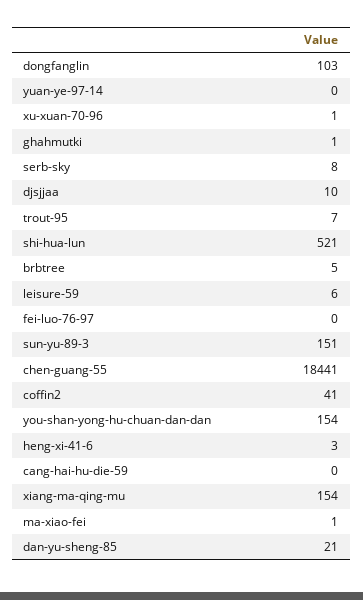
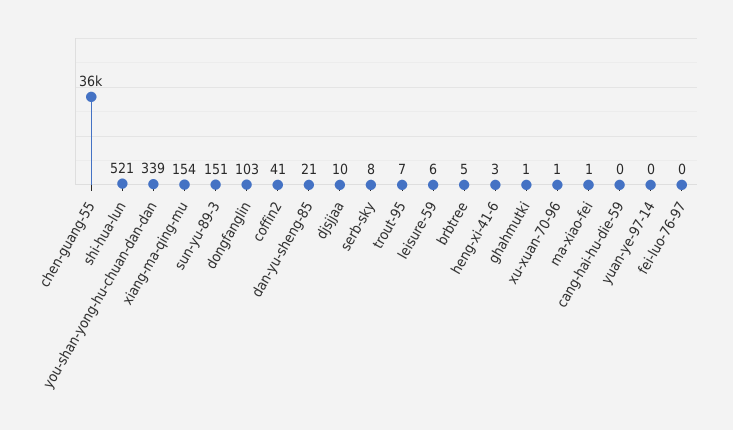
  {
    "dongfanglin": 103,
    "yuan-ye-97-14": 0,
    "xu-xuan-70-96": 1,
    "ghahmutki": 1,
    "serb-sky": 8,
    "djsjjaa": 10,
    "trout-95": 7,
    "shi-hua-lun": 521,
    "brbtree": 5,
    "leisure-59": 6,
    "fei-luo-76-97": 0,
    "sun-yu-89-3": 151,
-   "chen-guang-55": 18441,
+   "chen-guang-55": 36000,
    "coffin2": 41,
-   "you-shan-yong-hu-chuan-dan-dan": 154,
+   "you-shan-yong-hu-chuan-dan-dan": 339,
    "heng-xi-41-6": 3,
    "cang-hai-hu-die-59": 0,
    "xiang-ma-qing-mu": 154,
    "ma-xiao-fei": 1,
    "dan-yu-sheng-85": 21
  }

